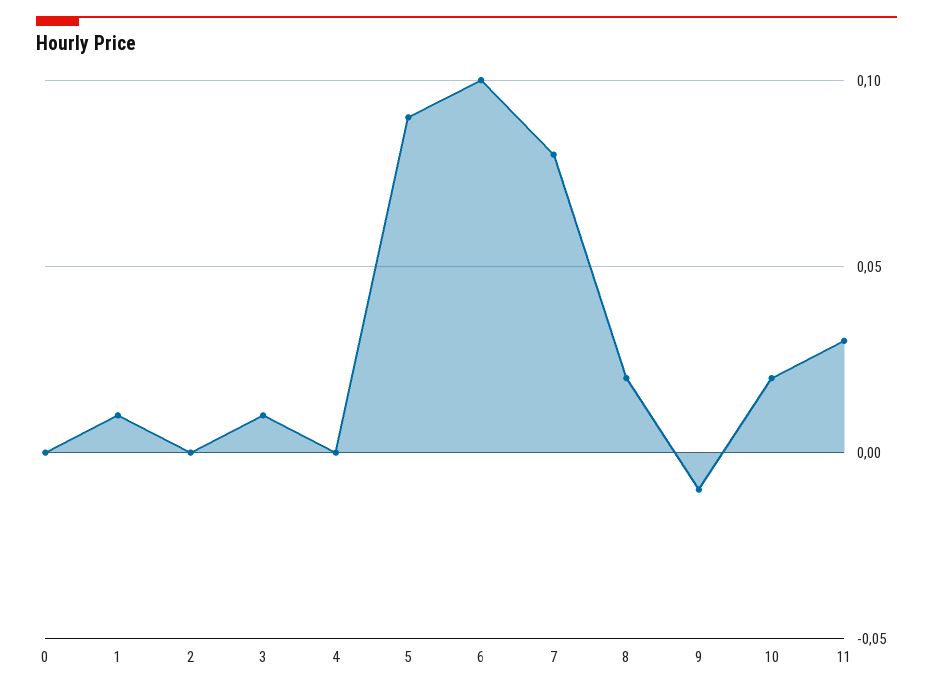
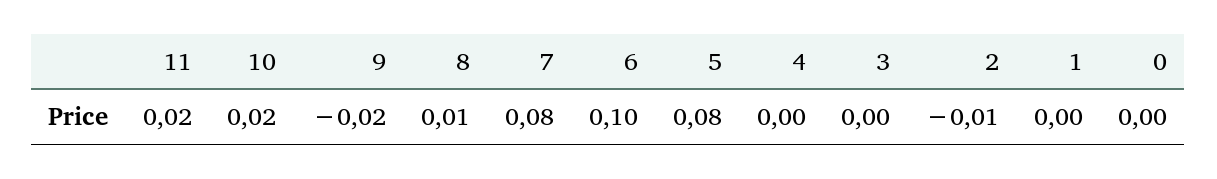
  {
    "0": 0,
-   "1": 0.01,
+   "1": 0,
-   "2": 0,
+   "2": -0.01,
-   "3": 0.01,
+   "3": 0,
    "4": 0,
-   "5": 0.09,
+   "5": 0.08,
    "6": 0.1,
    "7": 0.08,
-   "8": 0.02,
+   "8": 0.01,
-   "9": -0.01,
+   "9": -0.02,
    "10": 0.02,
-   "11": 0.03
+   "11": 0.02
  }

